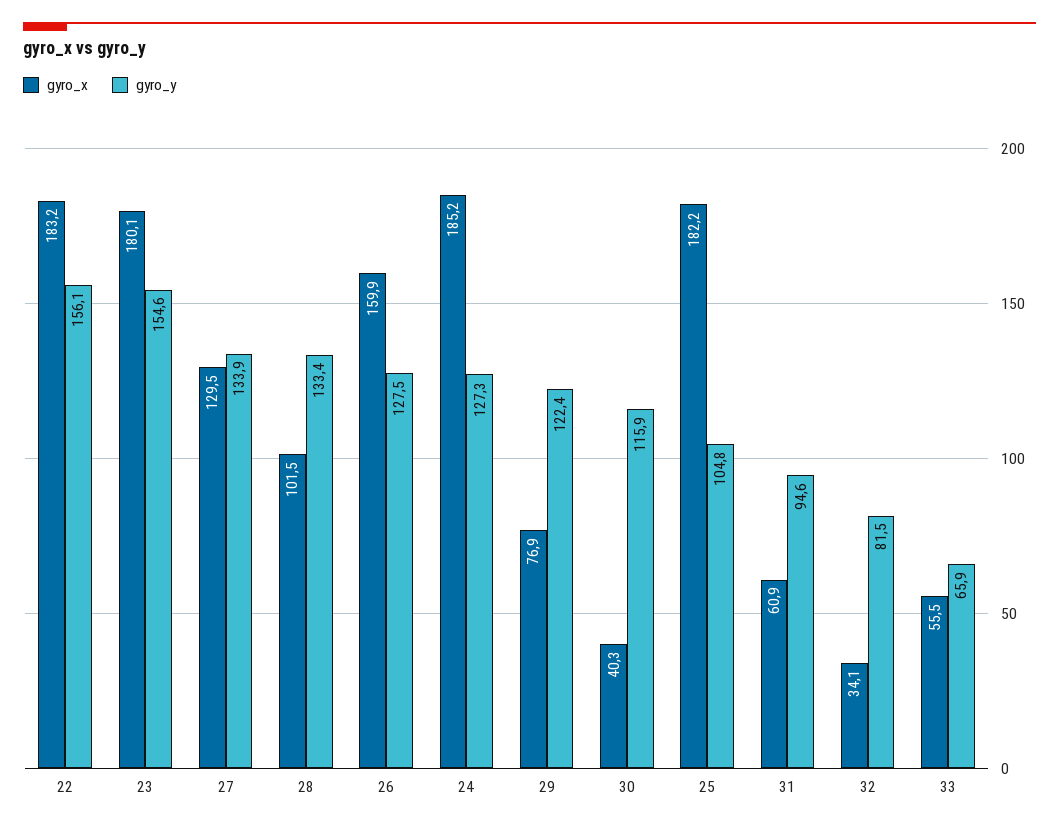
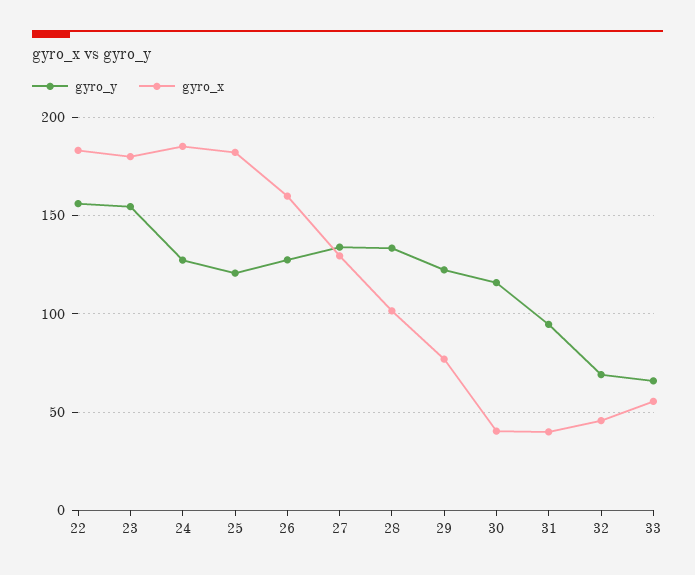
  {
    "gyro_x": {
      "22": 183.2,
      "23": 180.1,
      "27": 129.5,
      "28": 101.5,
      "26": 159.9,
      "24": 185.2,
      "29": 76.9,
      "30": 40.3,
      "25": 182.2,
-     "31": 60.9,
+     "31": 40,
-     "32": 34.1,
+     "32": 45,
      "33": 55.5
    },
    "gyro_y": {
      "22": 156.1,
      "23": 154.6,
      "27": 133.9,
      "28": 133.4,
      "26": 127.5,
      "24": 127.3,
      "29": 122.4,
      "30": 115.9,
-     "25": 104.8,
+     "25": 120,
      "31": 94.6,
-     "32": 81.5,
+     "32": 70,
      "33": 65.9
    }
  }

